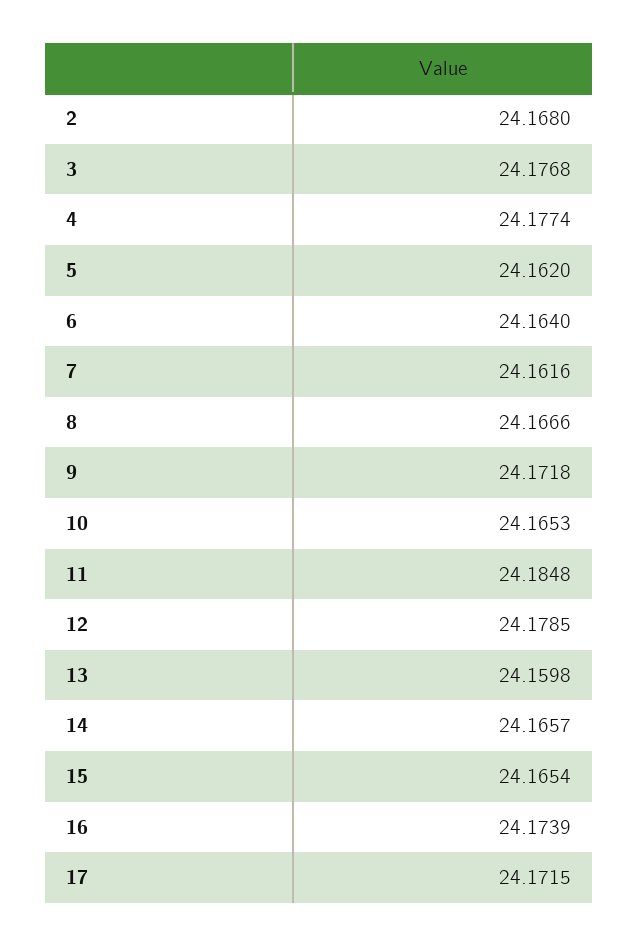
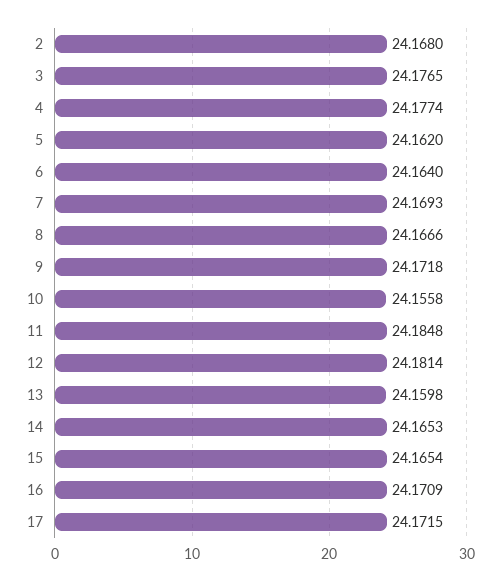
  {
    "2": 24.168,
-   "3": 24.1768,
+   "3": 24.1765,
    "4": 24.1774,
    "5": 24.162,
    "6": 24.164,
-   "7": 24.1616,
+   "7": 24.1693,
    "8": 24.1666,
    "9": 24.1718,
-   "10": 24.1653,
+   "10": 24.1558,
    "11": 24.1848,
-   "12": 24.1785,
+   "12": 24.1814,
    "13": 24.1598,
-   "14": 24.1657,
+   "14": 24.1653,
    "15": 24.1654,
-   "16": 24.1739,
+   "16": 24.1709,
    "17": 24.1715
  }

